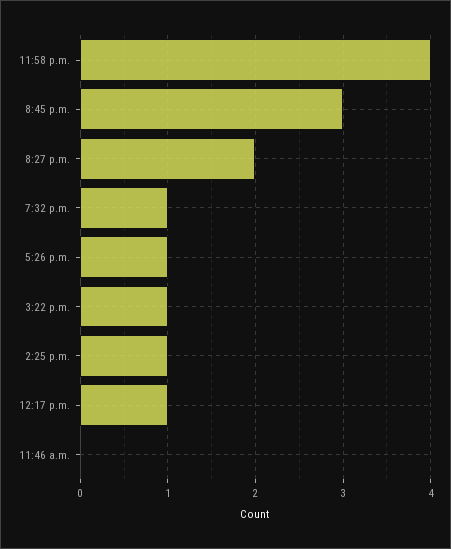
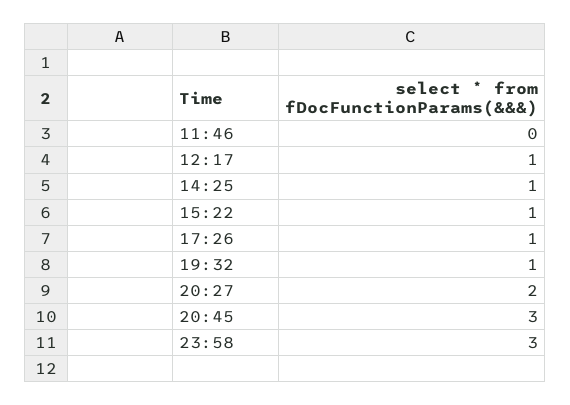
  {
-   "11:58 p.m.": 4,
+   "11:58 p.m.": 3,
    "8:45 p.m.": 3,
    "8:27 p.m.": 2,
    "7:32 p.m.": 1,
    "5:26 p.m.": 1,
    "3:22 p.m.": 1,
    "2:25 p.m.": 1,
    "12:17 p.m.": 1,
    "11:46 a.m.": 0
  }

